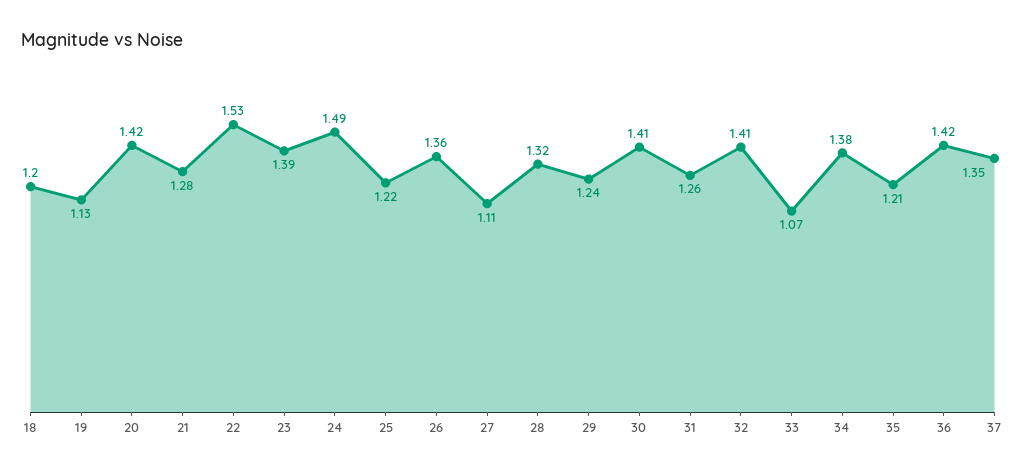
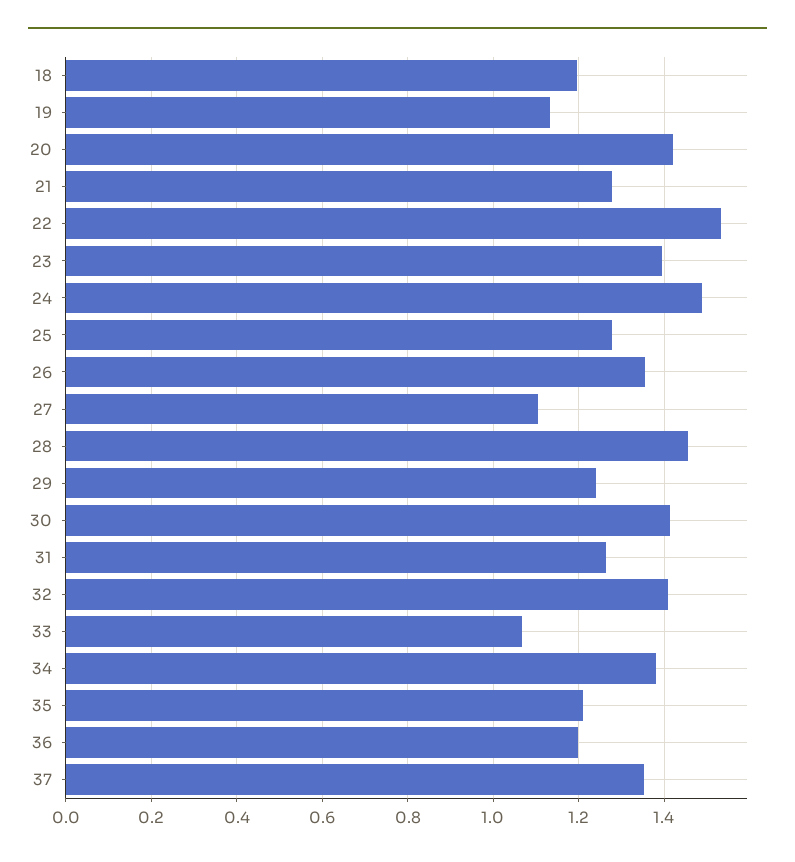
  {
    "18": 1.2,
    "19": 1.13,
    "20": 1.42,
    "21": 1.28,
    "22": 1.53,
    "23": 1.39,
    "24": 1.49,
-   "25": 1.22,
+   "25": 1.28,
    "26": 1.36,
    "27": 1.11,
-   "28": 1.32,
+   "28": 1.46,
    "29": 1.24,
    "30": 1.41,
    "31": 1.26,
    "32": 1.41,
    "33": 1.07,
    "34": 1.38,
    "35": 1.21,
-   "36": 1.42,
+   "36": 1.2,
    "37": 1.35
  }

